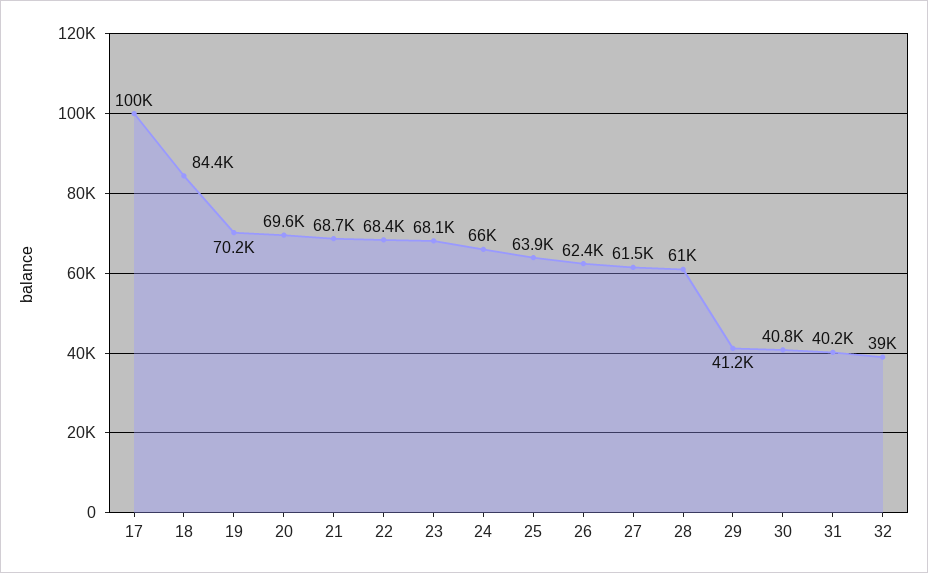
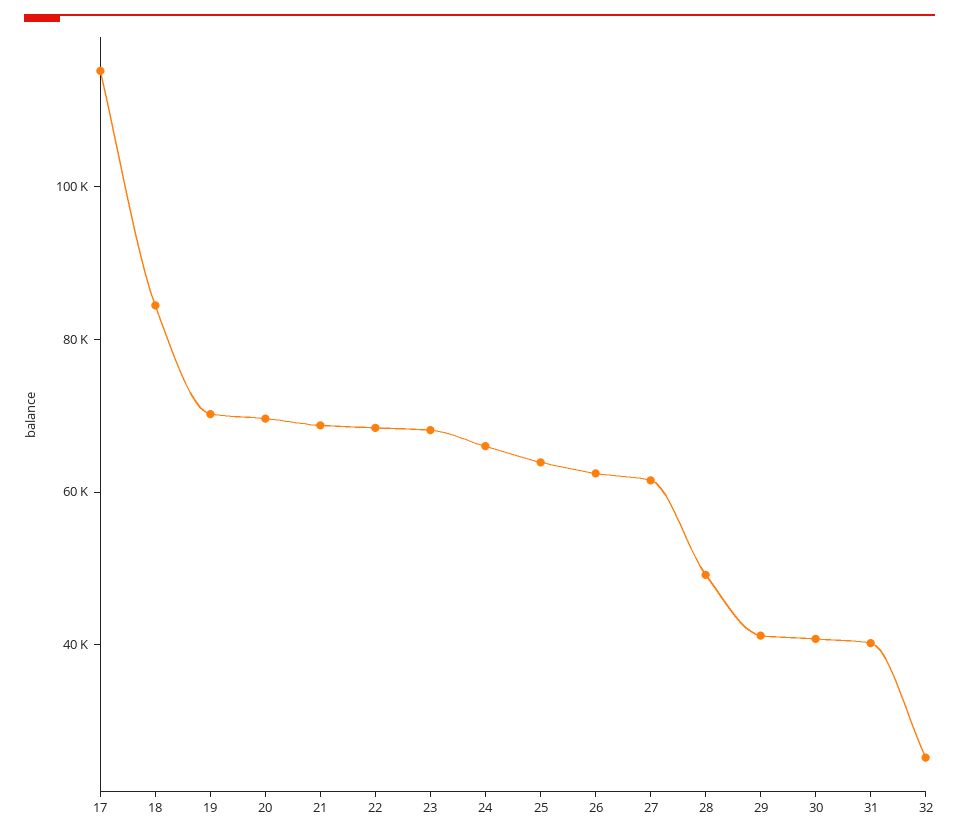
  {
-   "17": 100000,
+   "17": 115000,
    "18": 84400,
    "19": 70200,
    "20": 69600,
    "21": 68700,
    "22": 68400,
    "23": 68100,
    "24": 66000,
    "25": 63900,
    "26": 62400,
    "27": 61500,
-   "28": 61000,
+   "28": 50000,
    "29": 41200,
    "30": 40800,
    "31": 40200,
-   "32": 39000
+   "32": 25000
  }

